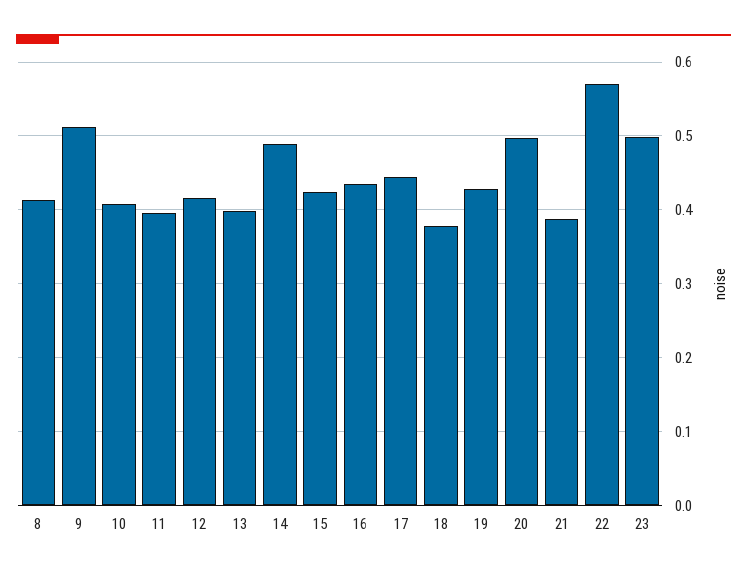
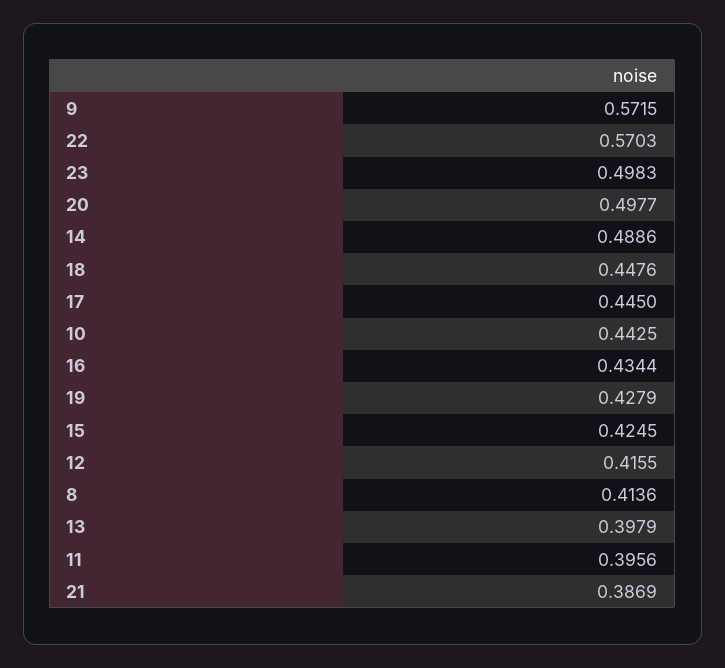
  {
    "8": 0.4136,
-   "9": 0.51,
+   "9": 0.5715,
-   "10": 0.41,
+   "10": 0.4425,
    "11": 0.3956,
    "12": 0.4155,
    "13": 0.3979,
    "14": 0.4886,
    "15": 0.4245,
    "16": 0.4344,
    "17": 0.445,
-   "18": 0.38,
+   "18": 0.4476,
    "19": 0.4279,
    "20": 0.4977,
    "21": 0.3869,
    "22": 0.5703,
    "23": 0.4983
  }

